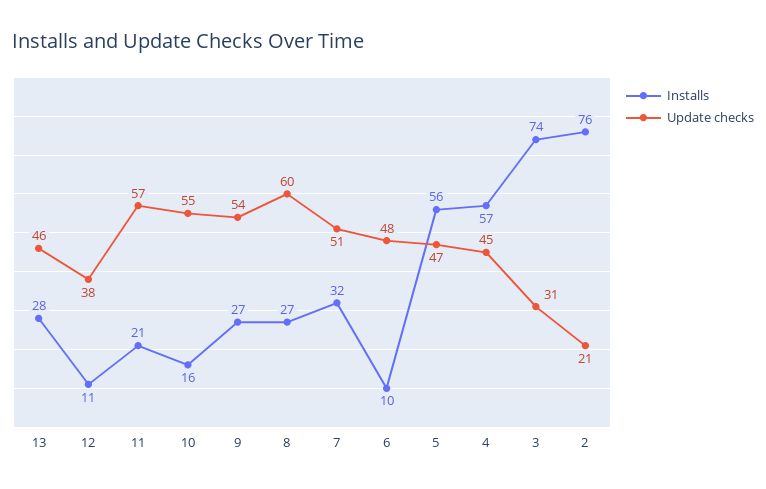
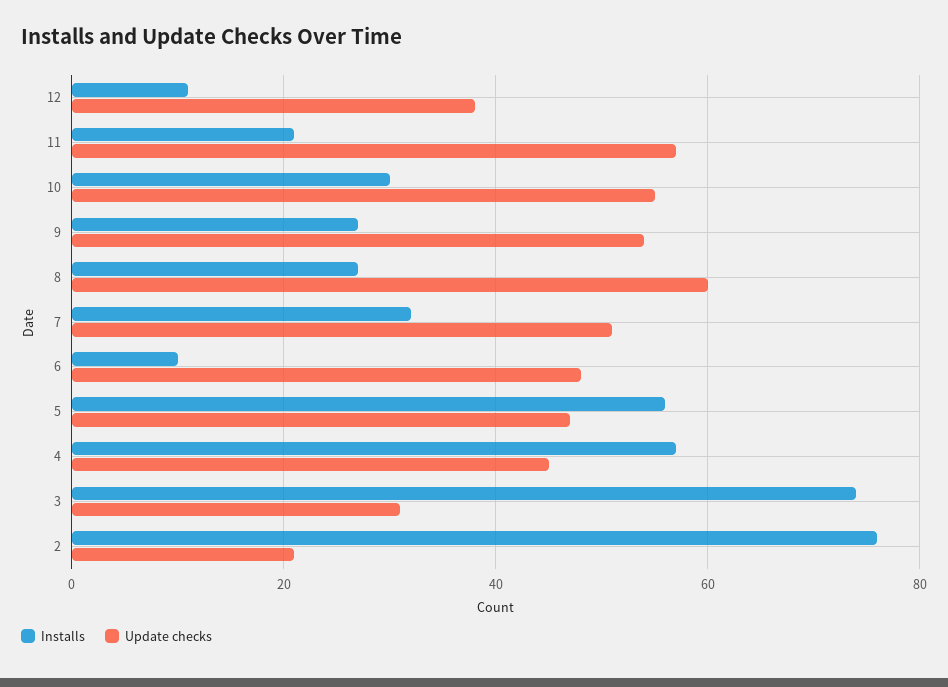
  {
    "Installs": {
-     "13": 28,
      "12": 11,
      "11": 21,
-     "10": 16,
+     "10": 30,
      "9": 27,
      "8": 27,
      "7": 32,
      "6": 10,
      "5": 56,
      "4": 57,
      "3": 74,
      "2": 76
    },
    "Update checks": {
-     "13": 46,
      "12": 38,
      "11": 57,
      "10": 55,
      "9": 54,
      "8": 60,
      "7": 51,
      "6": 48,
      "5": 47,
      "4": 45,
      "3": 31,
      "2": 21
    }
  }

